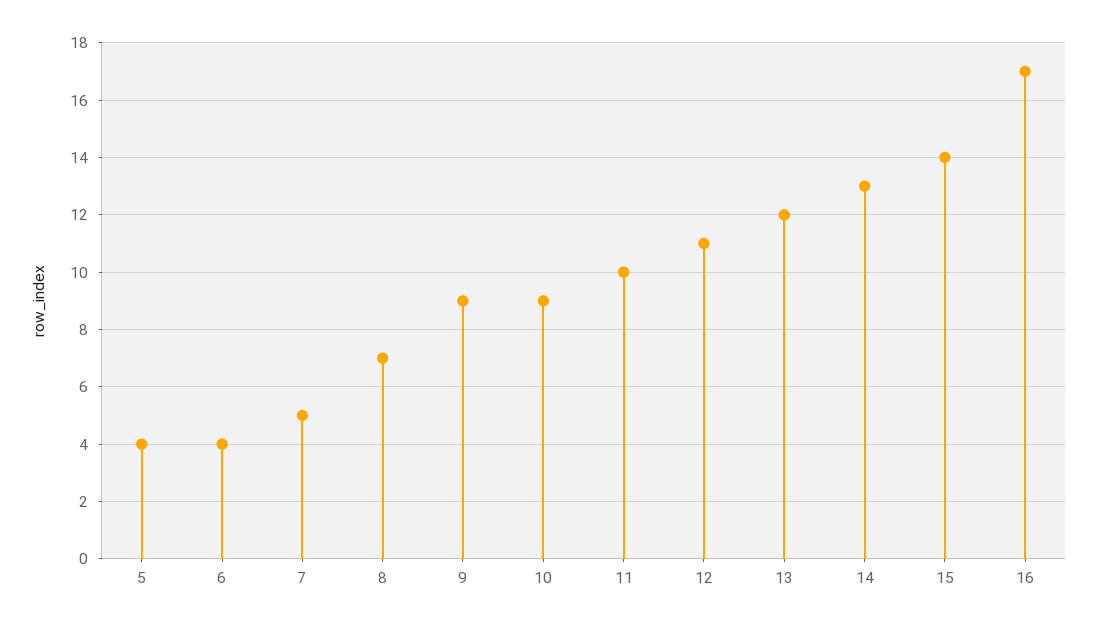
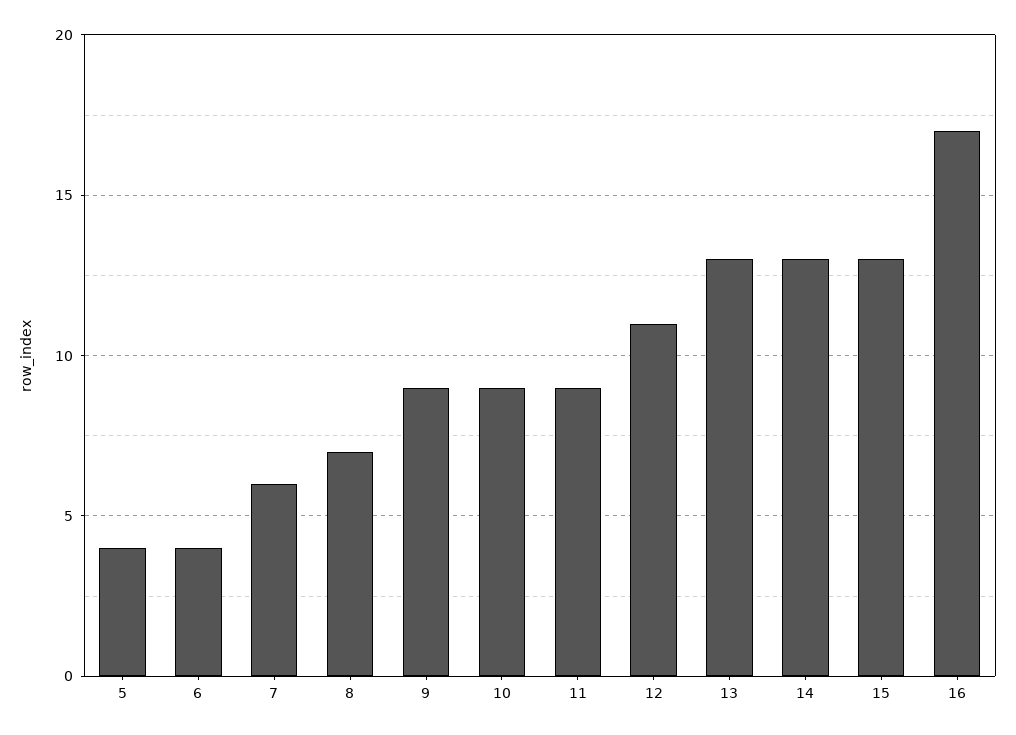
  {
    "5": 4,
    "6": 4,
-   "7": 5,
+   "7": 6,
    "8": 7,
    "9": 9,
    "10": 9,
-   "11": 10,
+   "11": 9,
    "12": 11,
-   "13": 12,
+   "13": 13,
    "14": 13,
-   "15": 14,
+   "15": 13,
    "16": 17
  }

